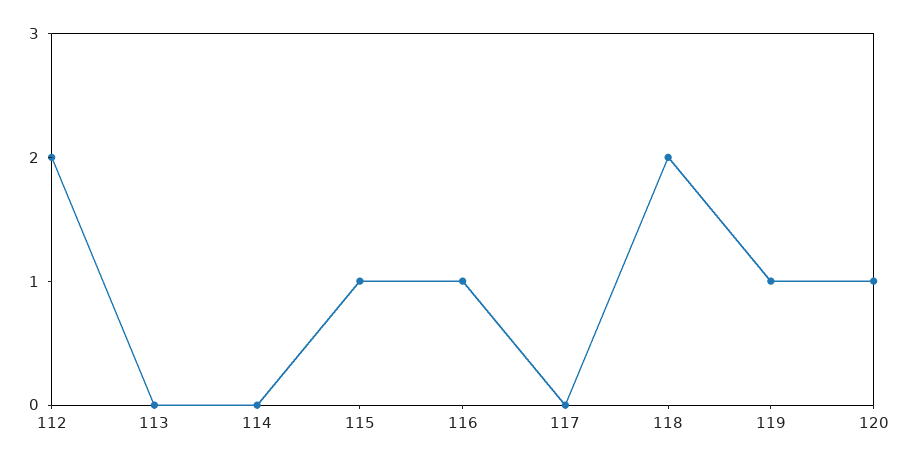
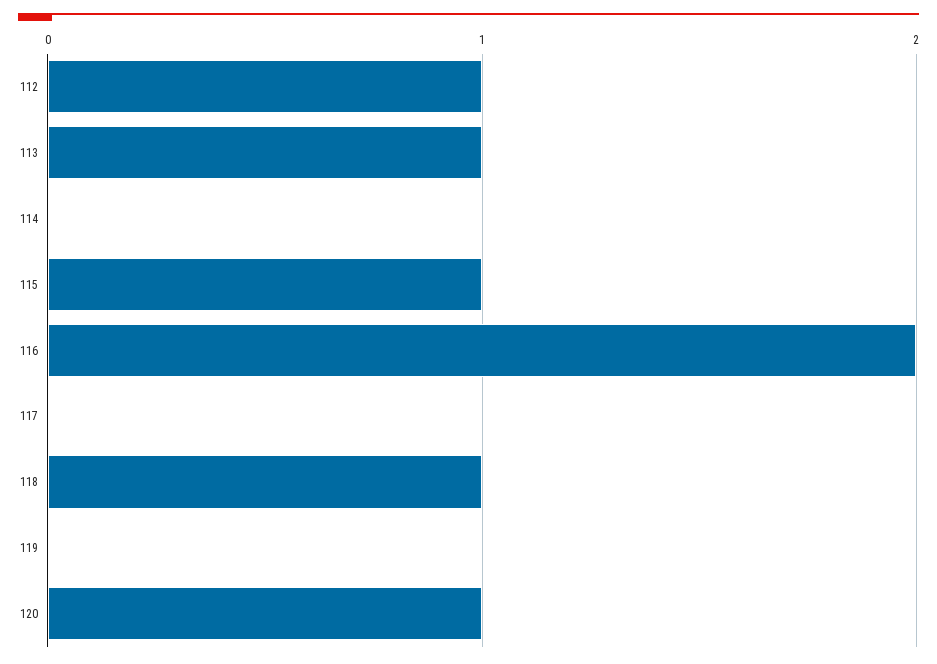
  {
-   "112": 2,
+   "112": 1,
-   "113": 0,
+   "113": 1,
    "114": 0,
    "115": 1,
-   "116": 1,
+   "116": 2,
    "117": 0,
-   "118": 2,
+   "118": 1,
-   "119": 1,
+   "119": 0,
    "120": 1
  }

